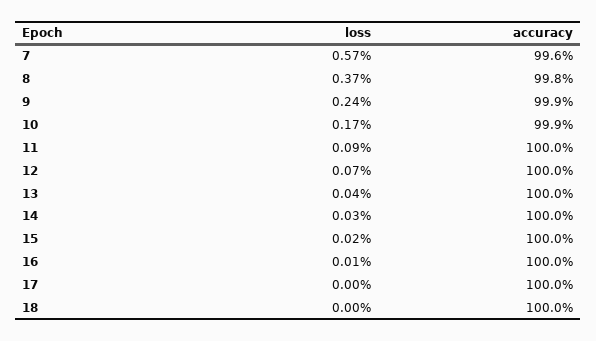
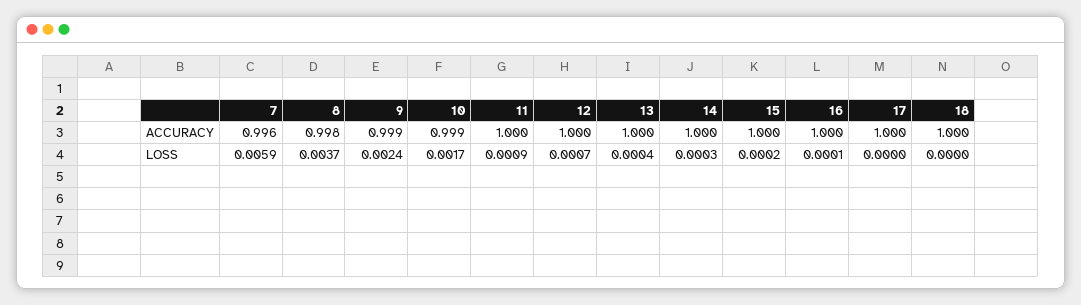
  {
    "loss": {
-     "7": 0.0057,
+     "7": 0.0059,
      "8": 0.0037,
      "9": 0.0024,
      "10": 0.0017,
      "11": 0.0009,
      "12": 0.0007,
      "13": 0.0004,
      "14": 0.0003,
      "15": 0.0002,
      "16": 0.0001,
      "17": 0,
      "18": 0
    },
    "accuracy": {
      "7": 0.996,
      "8": 0.998,
      "9": 0.999,
      "10": 0.999,
      "11": 1,
      "12": 1,
      "13": 1,
      "14": 1,
      "15": 1,
      "16": 1,
      "17": 1,
      "18": 1
    }
  }

